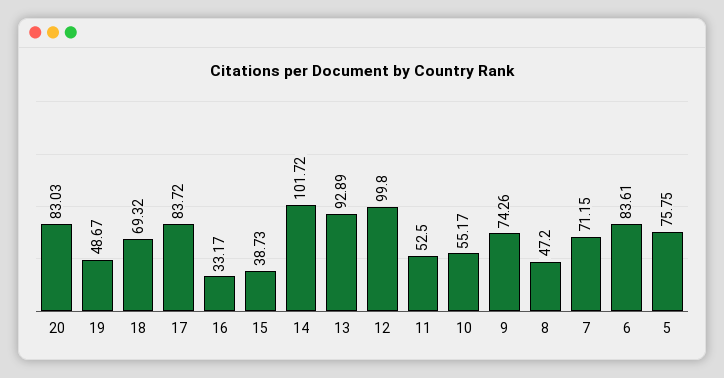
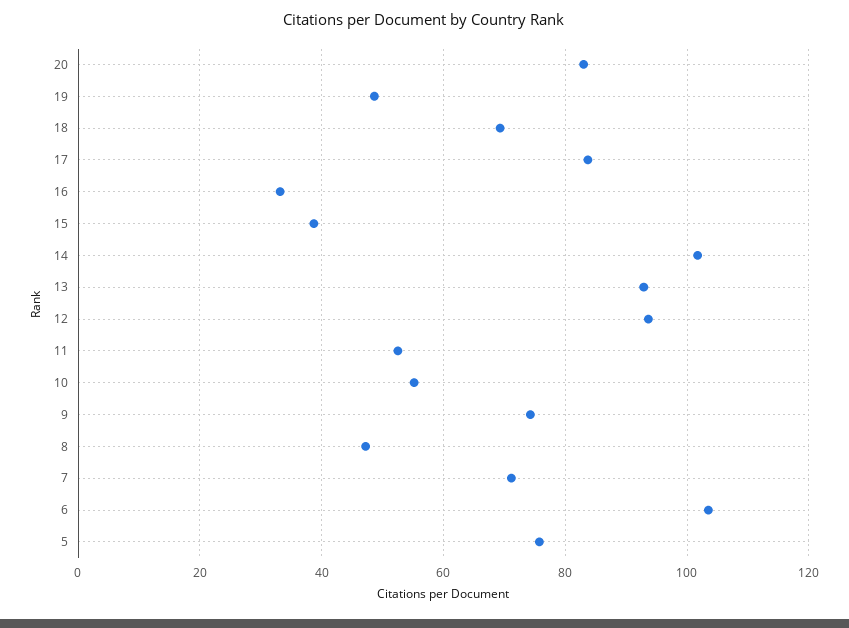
  {
    "20": 83.03,
    "19": 48.67,
    "18": 69.32,
    "17": 83.72,
    "16": 33.17,
    "15": 38.73,
    "14": 101.72,
    "13": 92.89,
-   "12": 99.8,
+   "12": 94,
    "11": 52.5,
    "10": 55.17,
    "9": 74.26,
    "8": 47.2,
    "7": 71.15,
-   "6": 83.61,
+   "6": 104,
    "5": 75.75
  }

